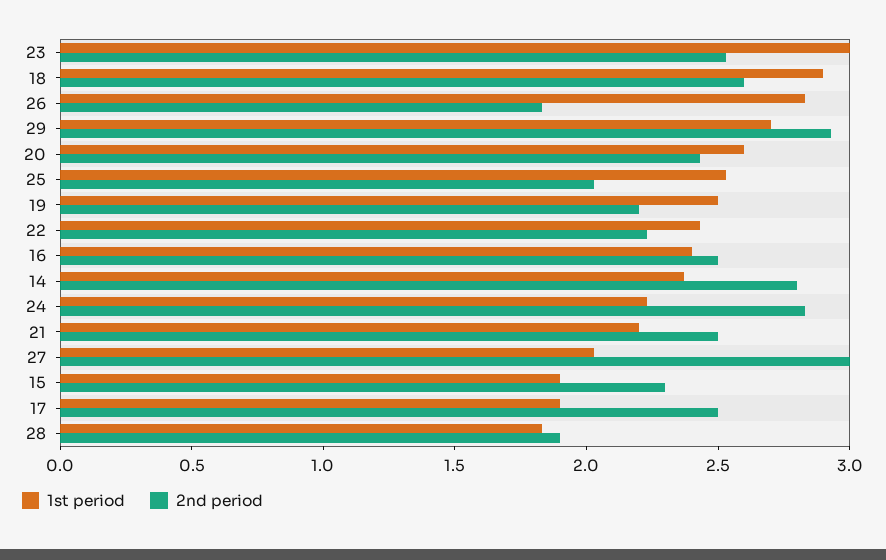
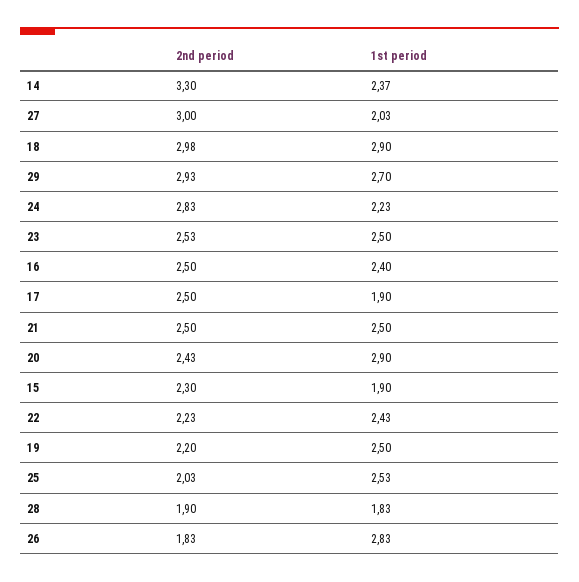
  {
    "1st period": {
-     "23": 3,
+     "23": 2.5,
      "18": 2.9,
      "26": 2.83,
      "29": 2.7,
-     "20": 2.6,
+     "20": 2.9,
      "25": 2.53,
      "19": 2.5,
      "22": 2.43,
      "16": 2.4,
      "14": 2.37,
      "24": 2.23,
-     "21": 2.2,
+     "21": 2.5,
      "27": 2.03,
      "15": 1.9,
      "17": 1.9,
      "28": 1.83
    },
    "2nd period": {
      "23": 2.53,
-     "18": 2.6,
+     "18": 2.98,
      "26": 1.83,
      "29": 2.93,
      "20": 2.43,
      "25": 2.03,
      "19": 2.2,
      "22": 2.23,
      "16": 2.5,
-     "14": 2.8,
+     "14": 3.3,
      "24": 2.83,
      "21": 2.5,
      "27": 3,
      "15": 2.3,
      "17": 2.5,
      "28": 1.9
    }
  }

